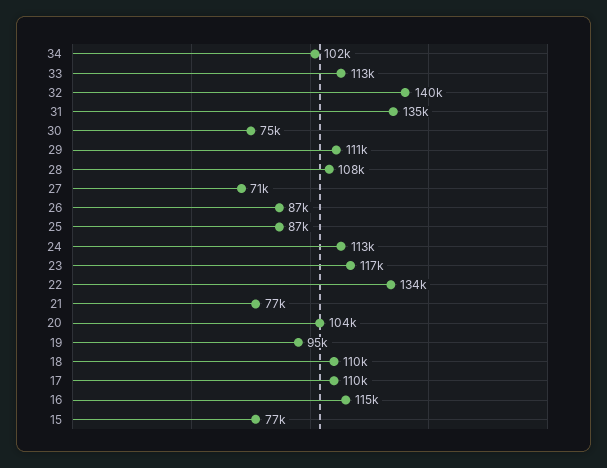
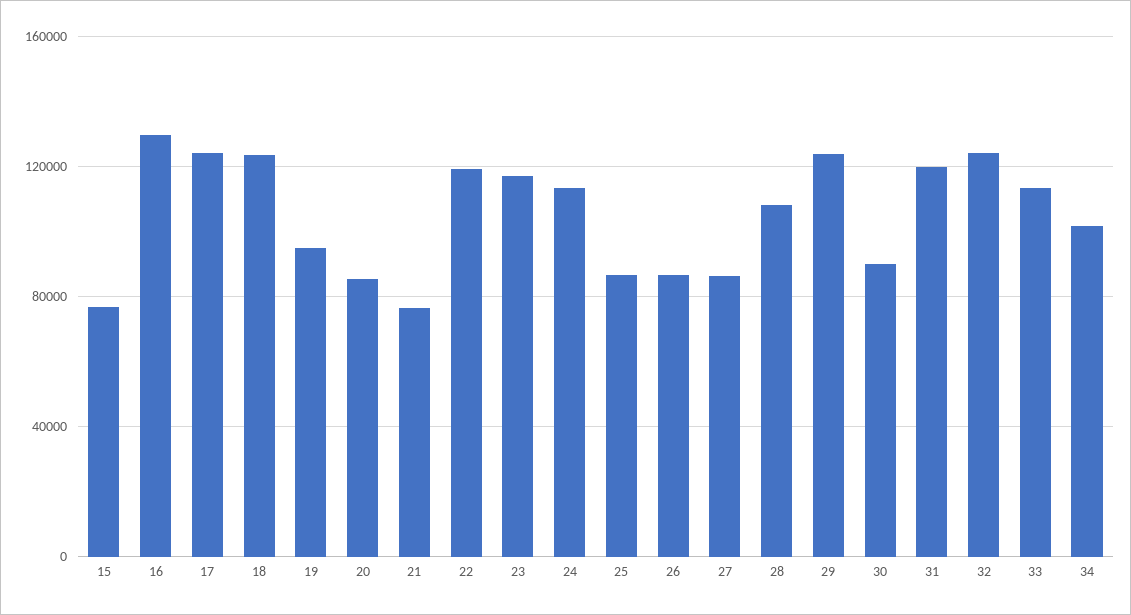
  {
    "34": 102000,
    "33": 113000,
-   "32": 140000,
+   "32": 125000,
-   "31": 135000,
+   "31": 120000,
-   "30": 75000,
+   "30": 90000,
-   "29": 111000,
+   "29": 125000,
    "28": 108000,
-   "27": 71000,
+   "27": 85000,
    "26": 87000,
    "25": 87000,
    "24": 113000,
    "23": 117000,
-   "22": 134000,
+   "22": 120000,
    "21": 77000,
-   "20": 104000,
+   "20": 85000,
    "19": 95000,
-   "18": 110000,
+   "18": 125000,
-   "17": 110000,
+   "17": 125000,
-   "16": 115000,
+   "16": 130000,
    "15": 77000
  }

